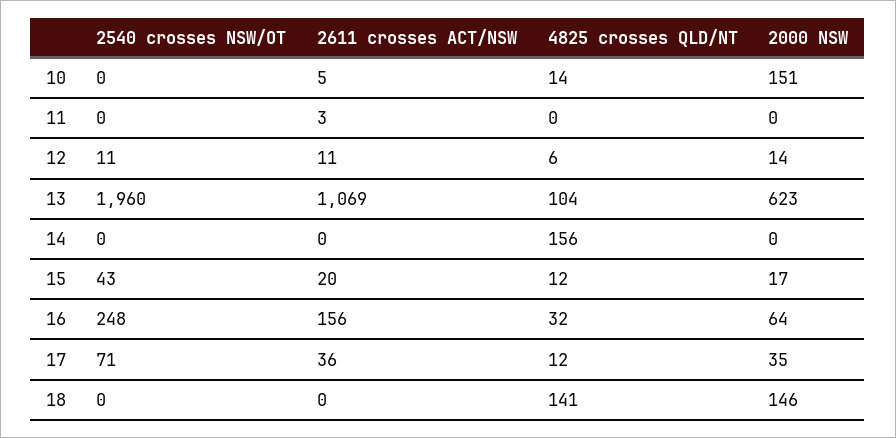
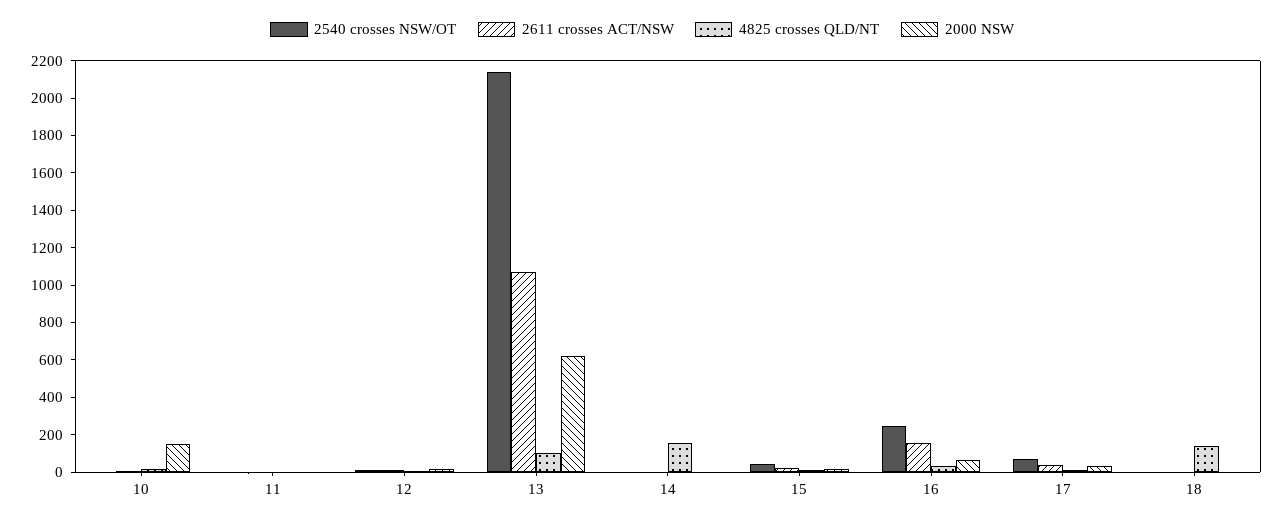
  {
    "2540 crosses NSW/OT": {
      "10": 0,
      "11": 0,
      "12": 11,
-     "13": 1960,
+     "13": 2150,
      "14": 0,
      "15": 43,
      "16": 248,
      "17": 71,
      "18": 0
    },
    "2611 crosses ACT/NSW": {
      "10": 5,
      "11": 3,
      "12": 11,
      "13": 1069,
      "14": 0,
      "15": 20,
      "16": 156,
      "17": 36,
      "18": 0
    },
    "4825 crosses QLD/NT": {
      "10": 14,
      "11": 0,
      "12": 6,
      "13": 104,
      "14": 156,
      "15": 12,
      "16": 32,
      "17": 12,
      "18": 141
    },
    "2000 NSW": {
      "10": 151,
      "11": 0,
      "12": 14,
      "13": 623,
      "14": 0,
      "15": 17,
      "16": 64,
      "17": 35,
-     "18": 146
+     "18": 0
    }
  }

